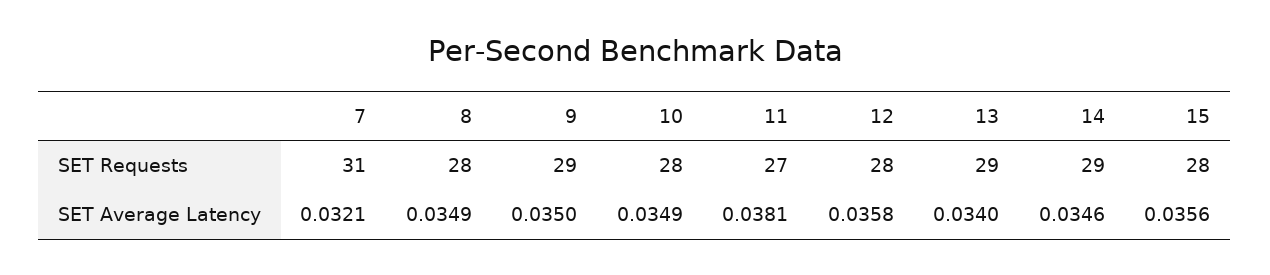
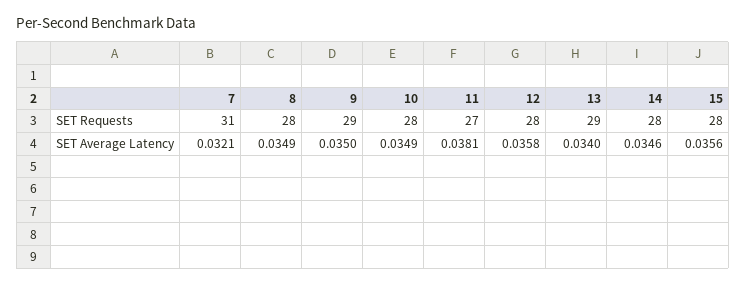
  {
    "7": {
      "SET Requests": 31,
      "SET Average Latency": 0.0321
    },
    "8": {
      "SET Requests": 28,
      "SET Average Latency": 0.0349
    },
    "9": {
      "SET Requests": 29,
      "SET Average Latency": 0.035
    },
    "10": {
      "SET Requests": 28,
      "SET Average Latency": 0.0349
    },
    "11": {
      "SET Requests": 27,
      "SET Average Latency": 0.0381
    },
    "12": {
      "SET Requests": 28,
      "SET Average Latency": 0.0358
    },
    "13": {
      "SET Requests": 29,
      "SET Average Latency": 0.034
    },
    "14": {
-     "SET Requests": 29,
+     "SET Requests": 28,
      "SET Average Latency": 0.0346
    },
    "15": {
      "SET Requests": 28,
      "SET Average Latency": 0.0356
    }
  }

